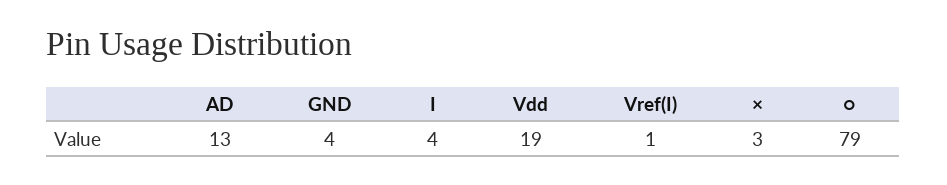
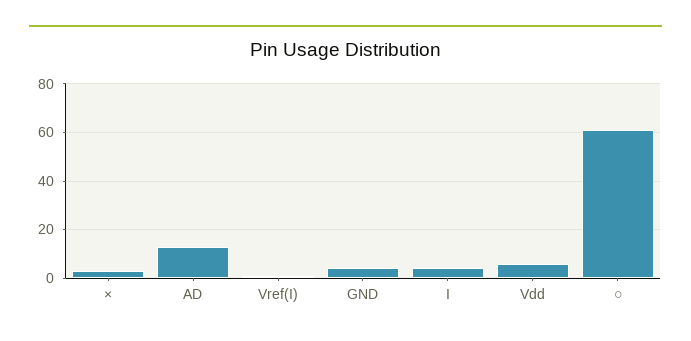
  {
    "AD": 13,
    "GND": 4,
    "I": 4,
-   "Vdd": 19,
+   "Vdd": 5,
    "Vref(I)": 1,
    "×": 3,
-   "○": 79
+   "○": 60
  }

